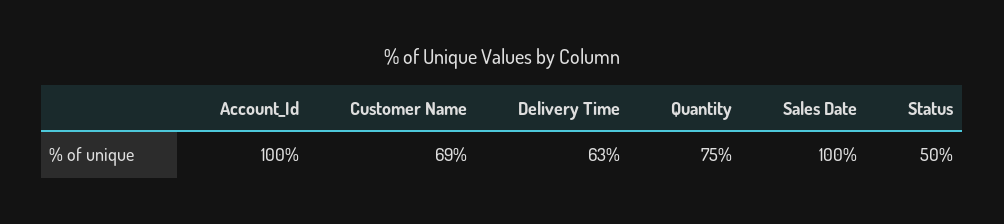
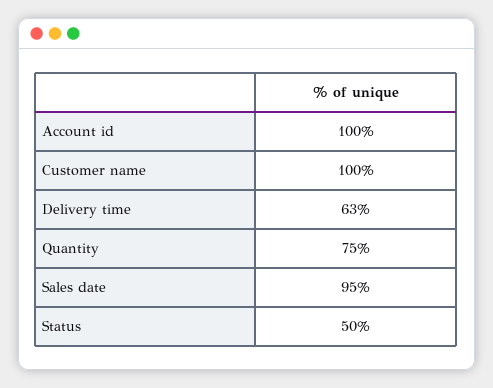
  {
    "Account_Id": 100,
-   "Customer Name": 69,
+   "Customer Name": 100,
    "Delivery Time": 63,
    "Quantity": 75,
-   "Sales Date": 100,
+   "Sales Date": 95,
    "Status": 50
  }

